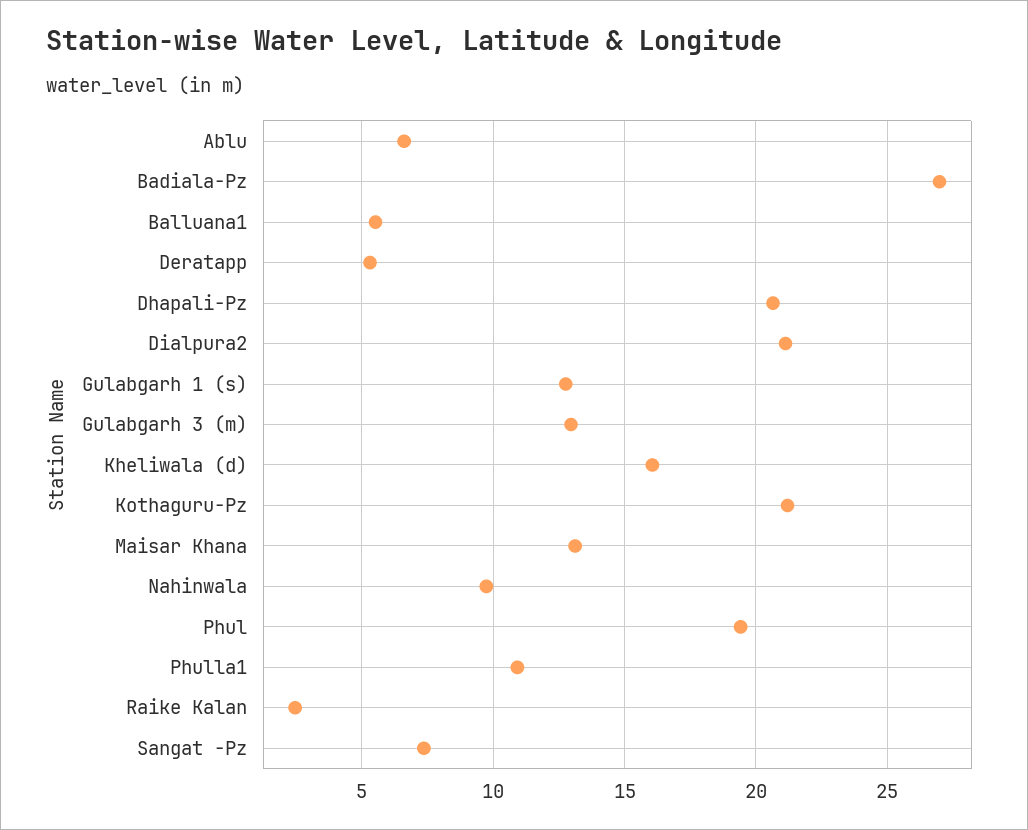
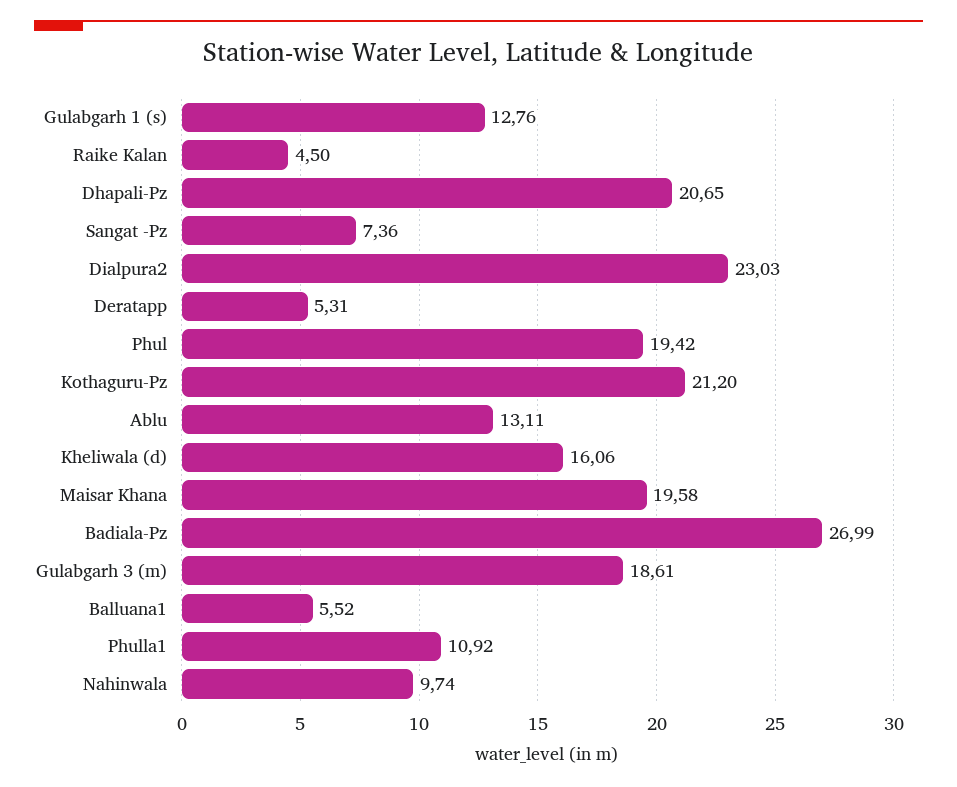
  {
-   "Ablu": 6.5,
+   "Ablu": 13.11,
    "Badiala-Pz": 26.99,
    "Balluana1": 5.52,
    "Deratapp": 5.31,
    "Dhapali-Pz": 20.65,
-   "Dialpura2": 21,
+   "Dialpura2": 23.03,
    "Gulabgarh 1 (s)": 12.76,
-   "Gulabgarh 3 (m)": 13,
+   "Gulabgarh 3 (m)": 18.61,
    "Kheliwala (d)": 16.06,
    "Kothaguru-Pz": 21.2,
-   "Maisar Khana": 13,
+   "Maisar Khana": 19.58,
    "Nahinwala": 9.74,
    "Phul": 19.42,
    "Phulla1": 10.92,
-   "Raike Kalan": 2.5,
+   "Raike Kalan": 4.5,
    "Sangat -Pz": 7.36
  }

